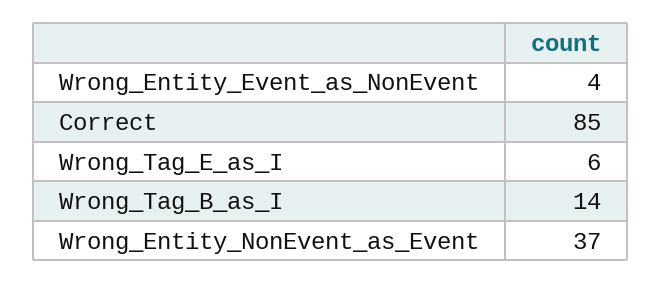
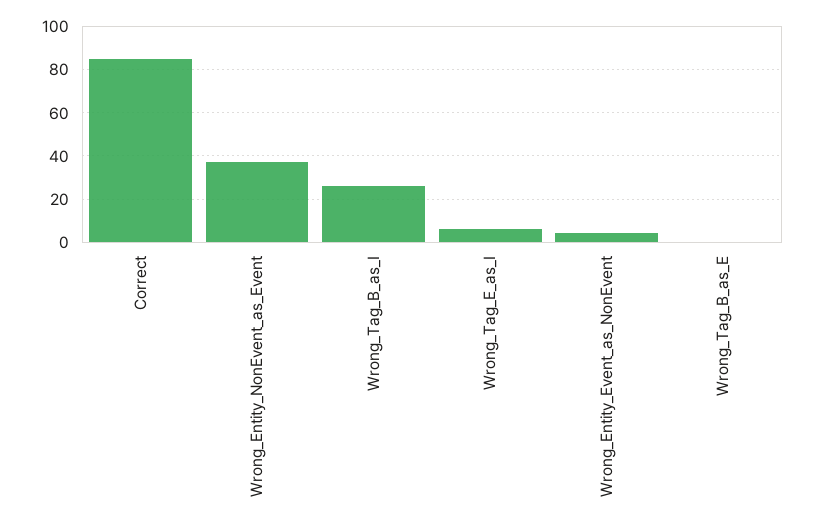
  {
    "Wrong_Entity_Event_as_NonEvent": 4,
    "Correct": 85,
    "Wrong_Tag_E_as_I": 6,
-   "Wrong_Tag_B_as_I": 14,
+   "Wrong_Tag_B_as_I": 25,
-   "Wrong_Entity_NonEvent_as_Event": 37
+   "Wrong_Entity_NonEvent_as_Event": 37,
+   "Wrong_Tag_B_as_E": 0
  }

